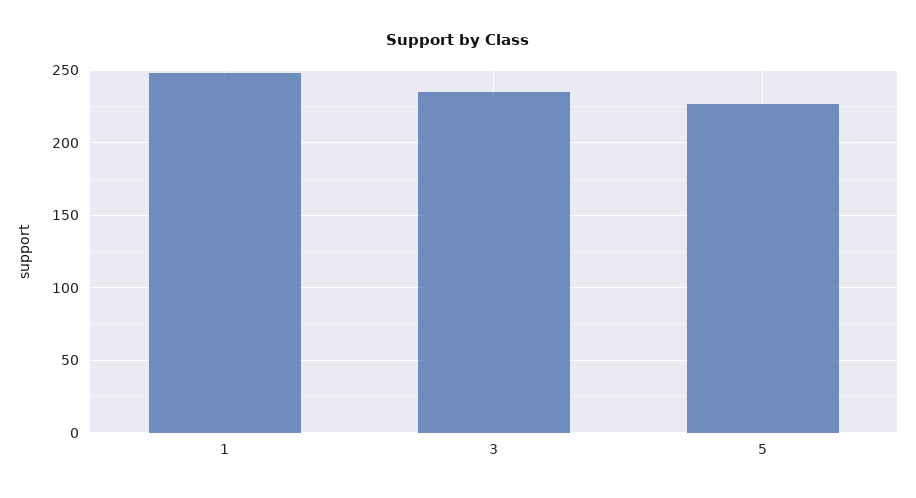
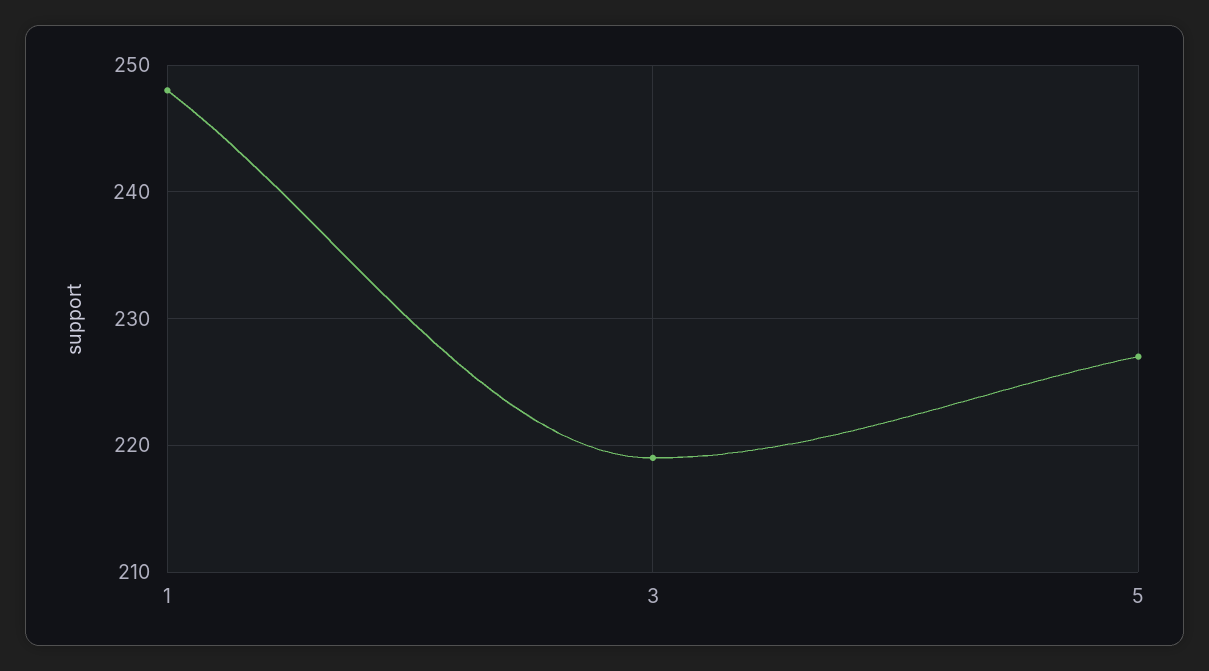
  {
    "1": 248,
-   "3": 235,
+   "3": 219,
    "5": 227
  }

